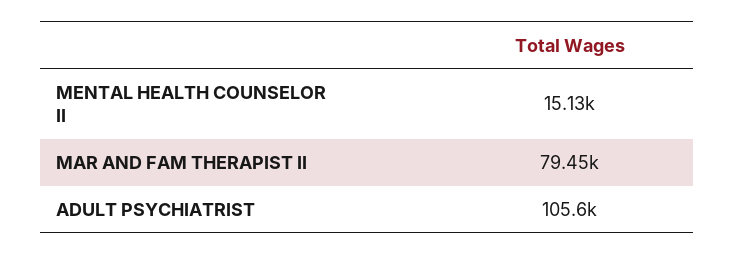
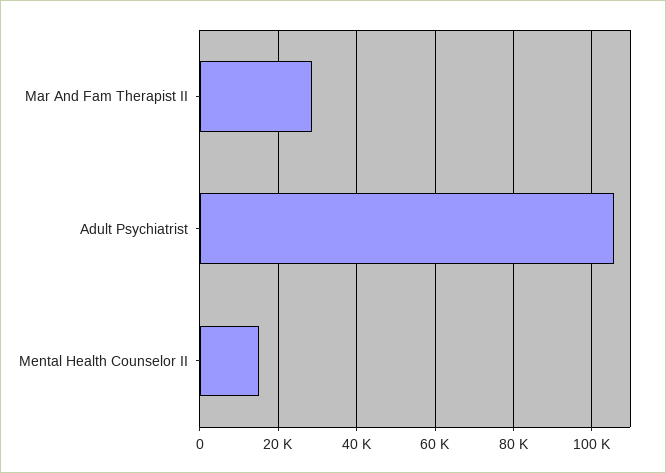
  {
    "MENTAL HEALTH COUNSELOR II": 15130,
-   "MAR AND FAM THERAPIST II": 79450,
+   "MAR AND FAM THERAPIST II": 28000,
    "ADULT PSYCHIATRIST": 105600
  }

